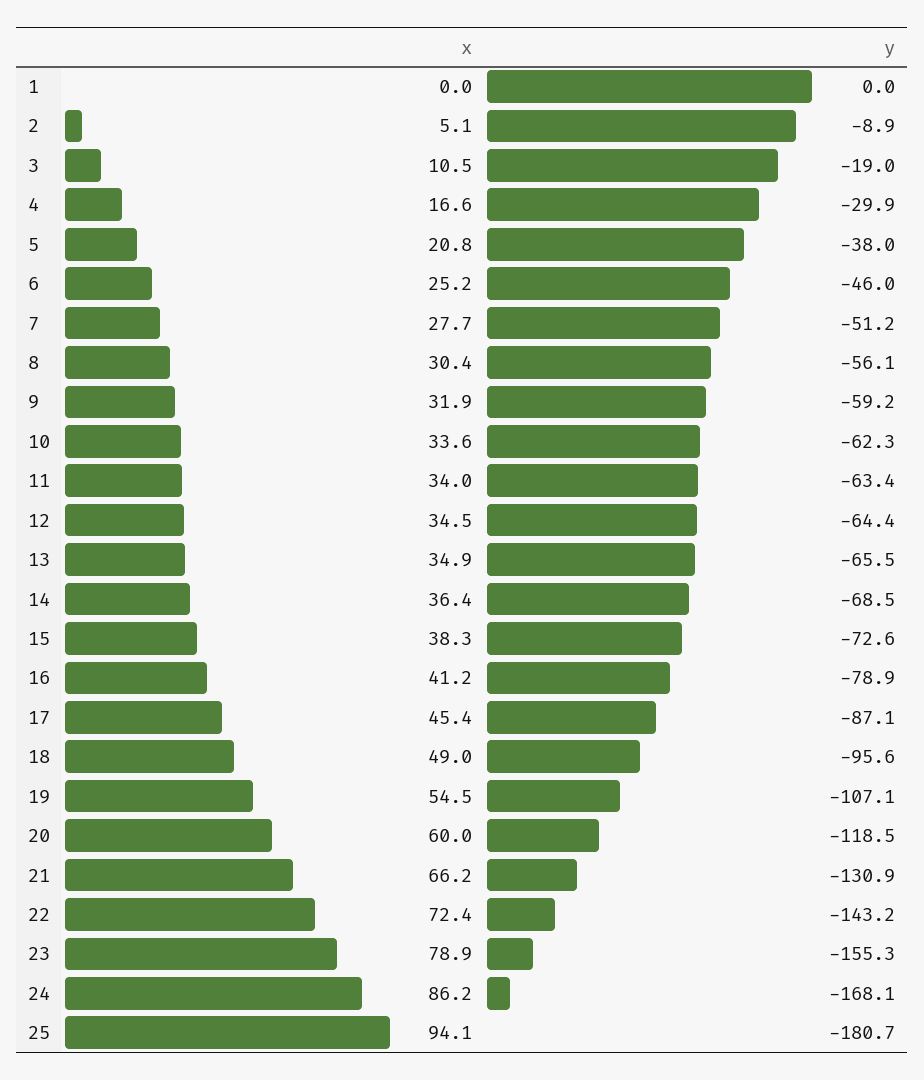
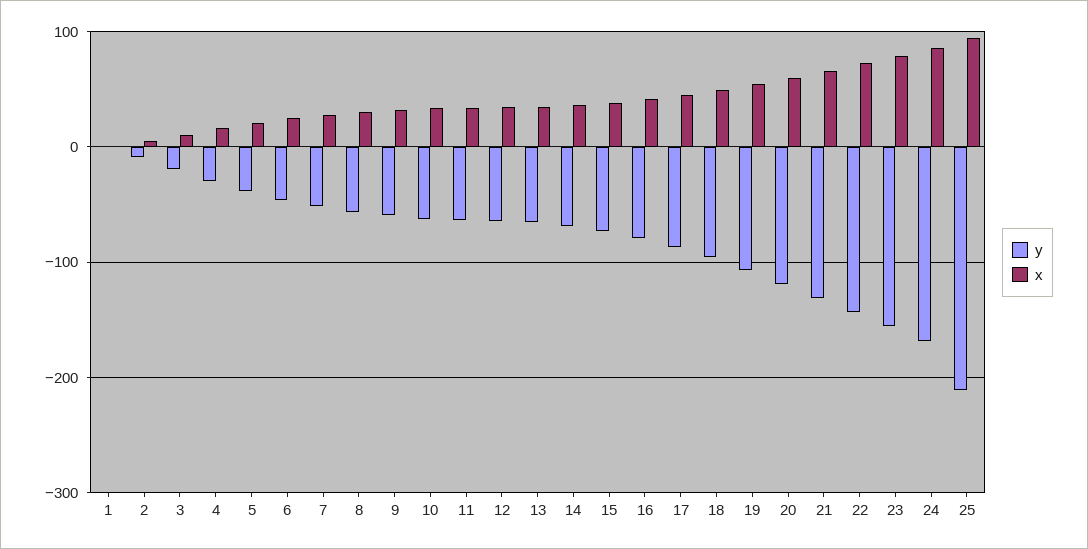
  {
    "x": {
      "1": 0,
      "2": 5.1,
      "3": 10.5,
      "4": 16.6,
      "5": 20.8,
      "6": 25.2,
      "7": 27.7,
      "8": 30.4,
      "9": 31.9,
      "10": 33.6,
      "11": 34,
      "12": 34.5,
      "13": 34.9,
      "14": 36.4,
      "15": 38.3,
      "16": 41.2,
      "17": 45.4,
      "18": 49,
      "19": 54.5,
      "20": 60,
      "21": 66.2,
      "22": 72.4,
      "23": 78.9,
      "24": 86.2,
      "25": 94.1
    },
    "y": {
      "1": 0,
      "2": -8.9,
      "3": -19,
      "4": -29.9,
      "5": -38,
      "6": -46,
      "7": -51.2,
      "8": -56.1,
      "9": -59.2,
      "10": -62.3,
      "11": -63.4,
      "12": -64.4,
      "13": -65.5,
      "14": -68.5,
      "15": -72.6,
      "16": -78.9,
      "17": -87.1,
      "18": -95.6,
      "19": -107.1,
      "20": -118.5,
      "21": -130.9,
      "22": -143.2,
      "23": -155.3,
      "24": -168.1,
-     "25": -180.7
+     "25": -210
    }
  }

